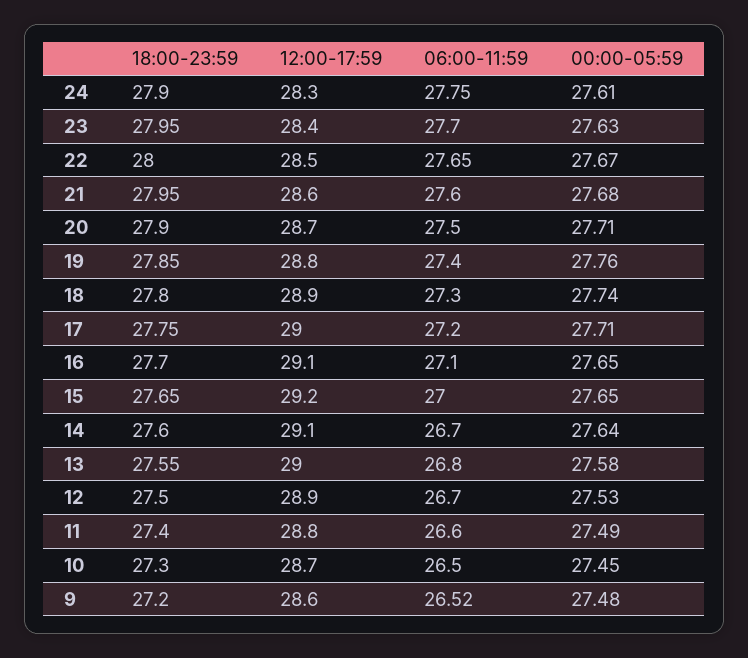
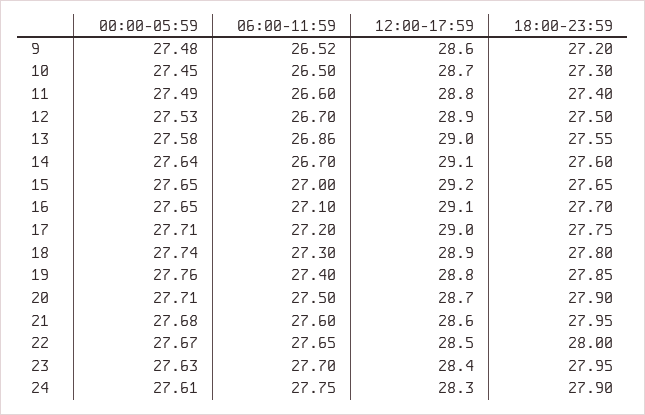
  {
    "18:00-23:59": {
      "24": 27.9,
      "23": 27.95,
      "22": 28,
      "21": 27.95,
      "20": 27.9,
      "19": 27.85,
      "18": 27.8,
      "17": 27.75,
      "16": 27.7,
      "15": 27.65,
      "14": 27.6,
      "13": 27.55,
      "12": 27.5,
      "11": 27.4,
      "10": 27.3,
      "9": 27.2
    },
    "12:00-17:59": {
      "24": 28.3,
      "23": 28.4,
      "22": 28.5,
      "21": 28.6,
      "20": 28.7,
      "19": 28.8,
      "18": 28.9,
      "17": 29,
      "16": 29.1,
      "15": 29.2,
      "14": 29.1,
      "13": 29,
      "12": 28.9,
      "11": 28.8,
      "10": 28.7,
      "9": 28.6
    },
    "06:00-11:59": {
      "24": 27.75,
      "23": 27.7,
      "22": 27.65,
      "21": 27.6,
      "20": 27.5,
      "19": 27.4,
      "18": 27.3,
      "17": 27.2,
      "16": 27.1,
      "15": 27,
      "14": 26.7,
-     "13": 26.8,
+     "13": 26.86,
      "12": 26.7,
      "11": 26.6,
      "10": 26.5,
      "9": 26.52
    },
    "00:00-05:59": {
      "24": 27.61,
      "23": 27.63,
      "22": 27.67,
      "21": 27.68,
      "20": 27.71,
      "19": 27.76,
      "18": 27.74,
      "17": 27.71,
      "16": 27.65,
      "15": 27.65,
      "14": 27.64,
      "13": 27.58,
      "12": 27.53,
      "11": 27.49,
      "10": 27.45,
      "9": 27.48
    }
  }

